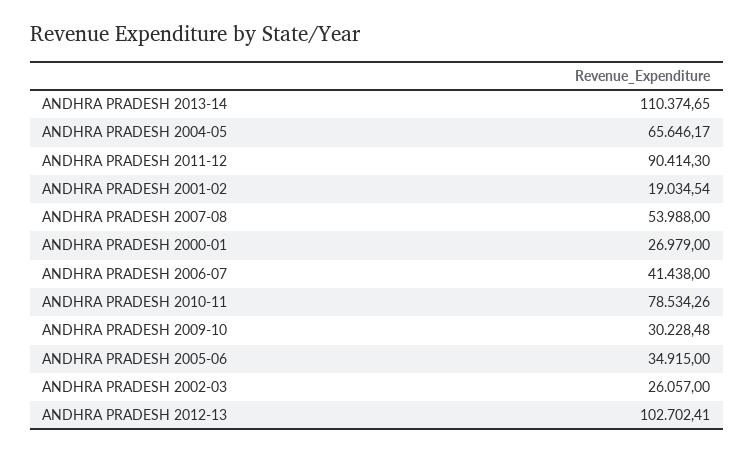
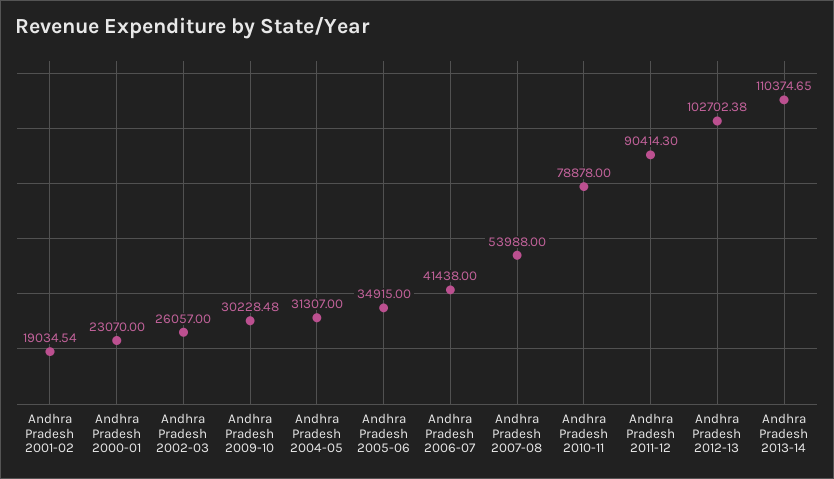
  {
    "ANDHRA PRADESH 2013-14": 110374.65,
-   "ANDHRA PRADESH 2004-05": 65646.17,
+   "ANDHRA PRADESH 2004-05": 31307,
    "ANDHRA PRADESH 2011-12": 90414.3,
    "ANDHRA PRADESH 2001-02": 19034.54,
    "ANDHRA PRADESH 2007-08": 53988,
-   "ANDHRA PRADESH 2000-01": 26979,
+   "ANDHRA PRADESH 2000-01": 23070,
    "ANDHRA PRADESH 2006-07": 41438,
-   "ANDHRA PRADESH 2010-11": 78534.26,
+   "ANDHRA PRADESH 2010-11": 78878,
    "ANDHRA PRADESH 2009-10": 30228.48,
    "ANDHRA PRADESH 2005-06": 34915,
    "ANDHRA PRADESH 2002-03": 26057,
-   "ANDHRA PRADESH 2012-13": 102702.41
+   "ANDHRA PRADESH 2012-13": 102702.38
  }

